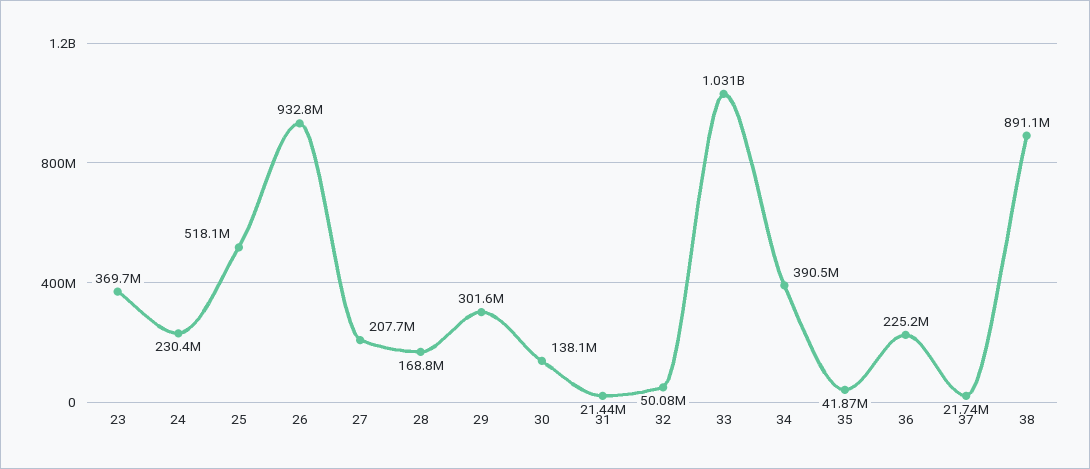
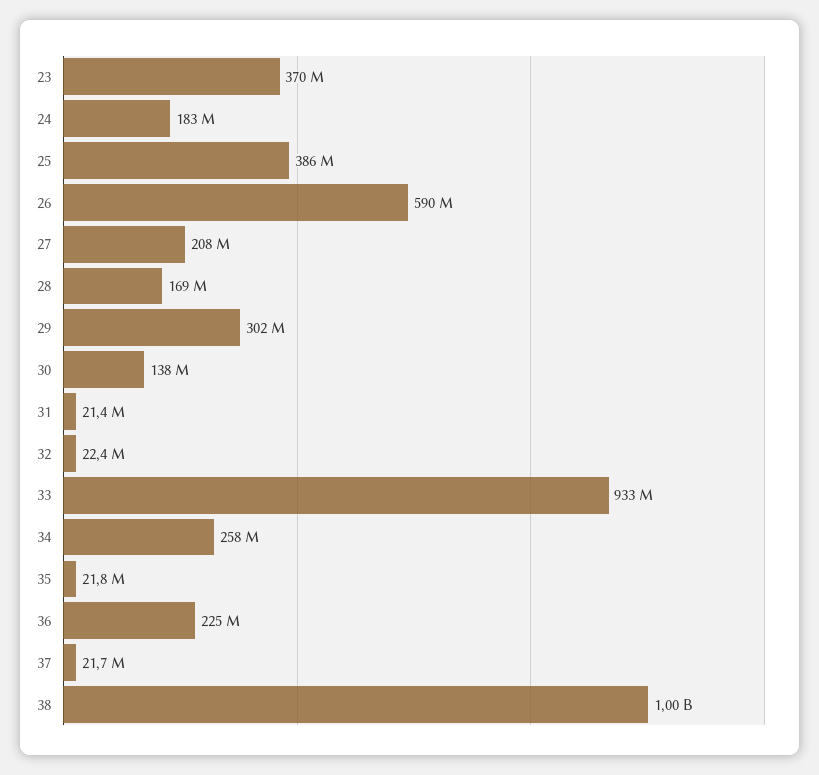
  {
    "23": 369700000,
-   "24": 230400000,
+   "24": 183000000,
-   "25": 518100000,
+   "25": 386000000,
-   "26": 932800000,
+   "26": 590000000,
    "27": 207700000,
    "28": 168800000,
    "29": 301600000,
    "30": 138100000,
    "31": 21440000,
-   "32": 50080000,
+   "32": 22400000,
-   "33": 1031000000,
+   "33": 933000000,
-   "34": 390500000,
+   "34": 258000000,
-   "35": 41870000,
+   "35": 21800000,
    "36": 225200000,
    "37": 21740000,
-   "38": 891100000
+   "38": 1000000000
  }

